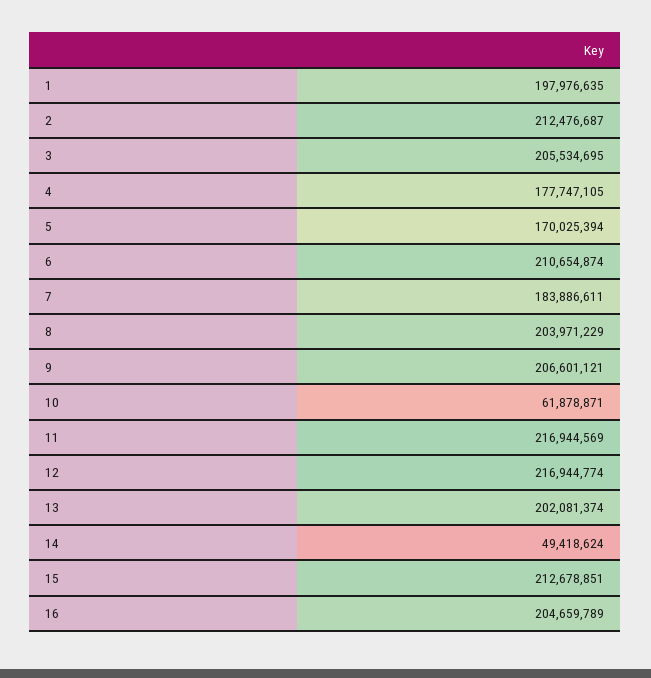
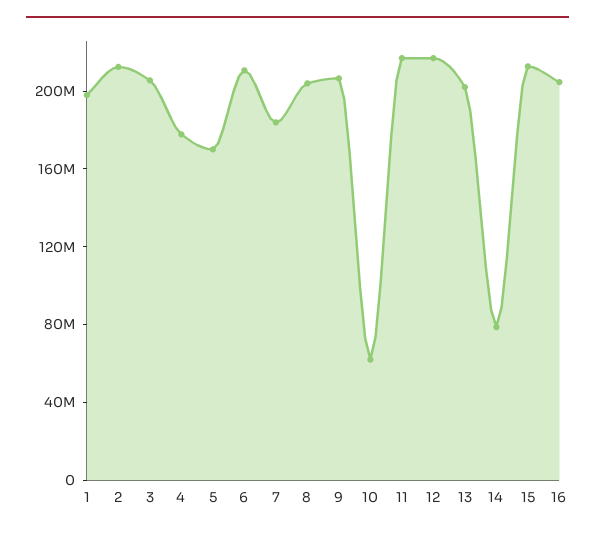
  {
    "1": 197976635,
    "2": 212476687,
    "3": 205534695,
    "4": 177747105,
    "5": 170025394,
    "6": 210654874,
    "7": 183886611,
    "8": 203971229,
    "9": 206601121,
    "10": 61878871,
    "11": 216944569,
    "12": 216944774,
    "13": 202081374,
-   "14": 49418624,
+   "14": 80000000,
    "15": 212678851,
    "16": 204659789
  }

